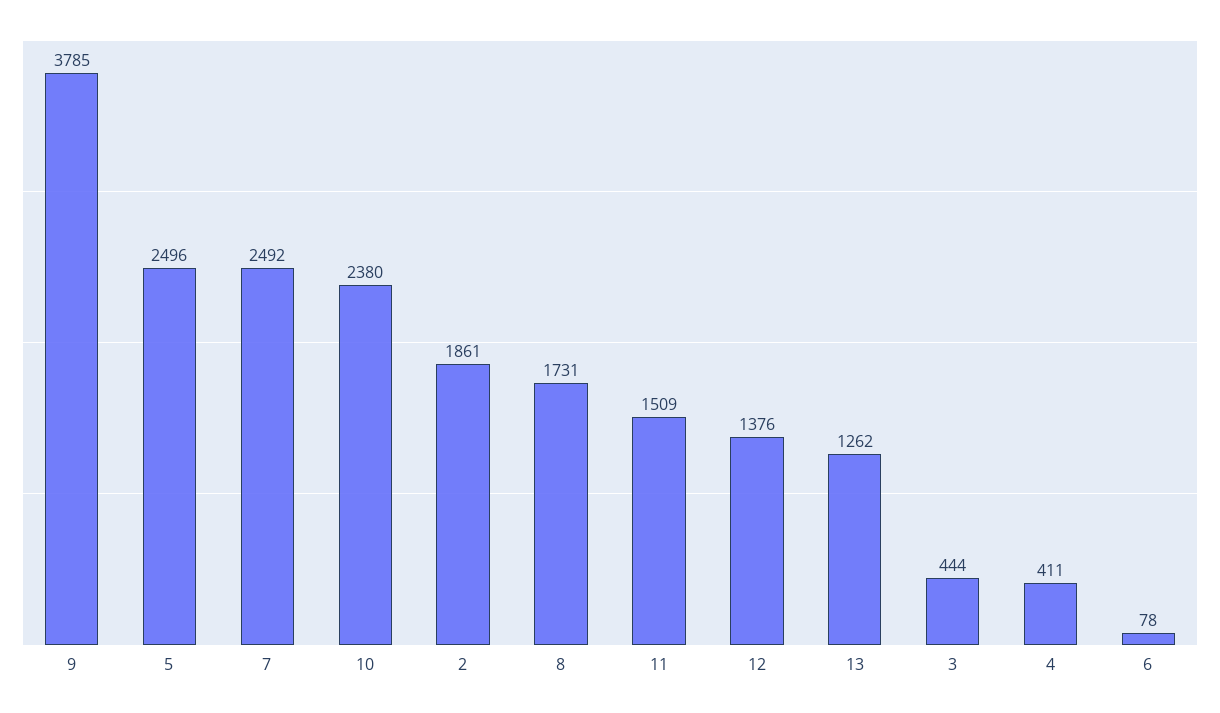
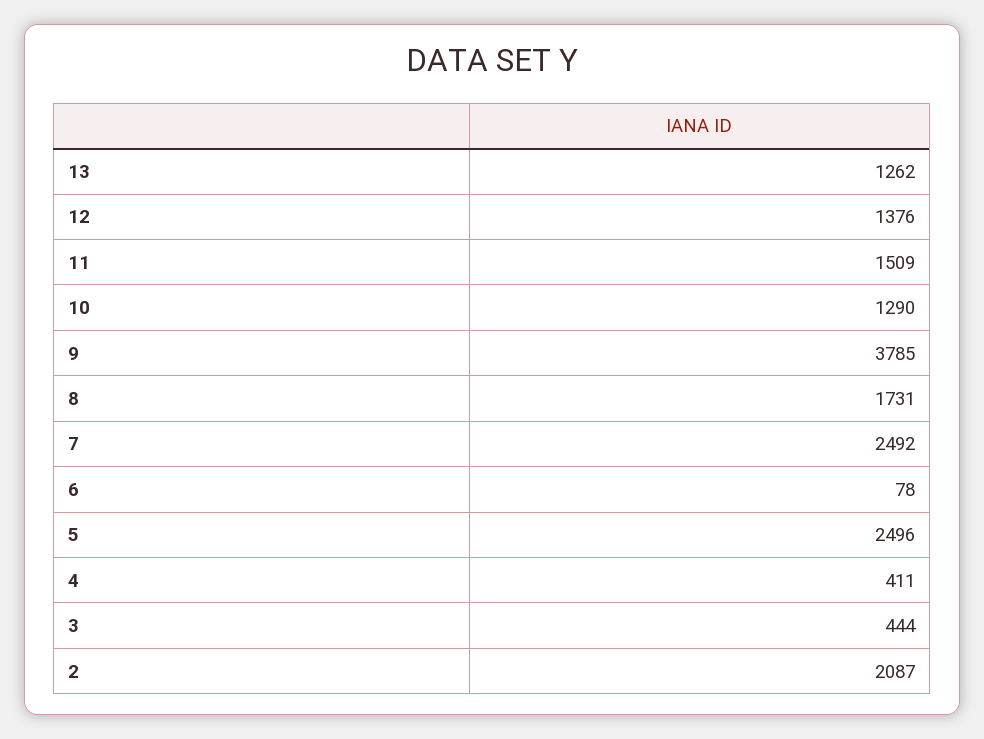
  {
    "9": 3785,
    "5": 2496,
    "7": 2492,
-   "10": 2380,
+   "10": 1290,
-   "2": 1861,
+   "2": 2087,
    "8": 1731,
    "11": 1509,
    "12": 1376,
    "13": 1262,
    "3": 444,
    "4": 411,
    "6": 78
  }

